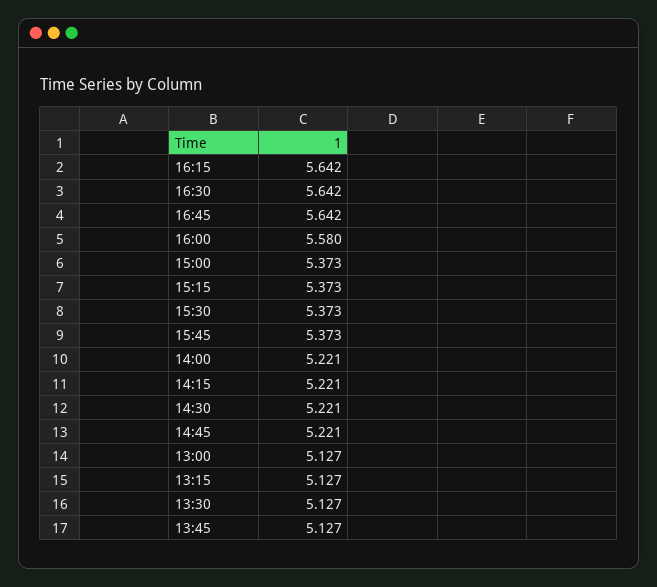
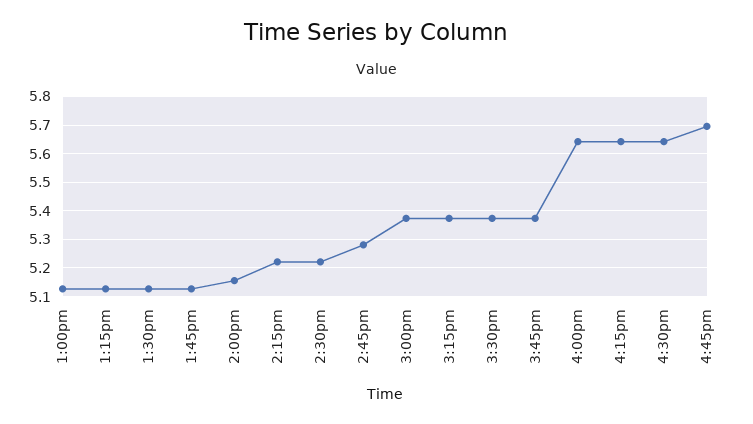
  {
    "16:15": 5.642,
    "16:30": 5.642,
-   "16:45": 5.642,
+   "16:45": 5.7,
-   "16:00": 5.58,
+   "16:00": 5.65,
    "15:00": 5.373,
    "15:15": 5.373,
    "15:30": 5.373,
    "15:45": 5.373,
-   "14:00": 5.221,
+   "14:00": 5.15,
    "14:15": 5.221,
    "14:30": 5.221,
-   "14:45": 5.221,
+   "14:45": 5.275,
    "13:00": 5.127,
    "13:15": 5.127,
    "13:30": 5.127,
    "13:45": 5.127
  }

